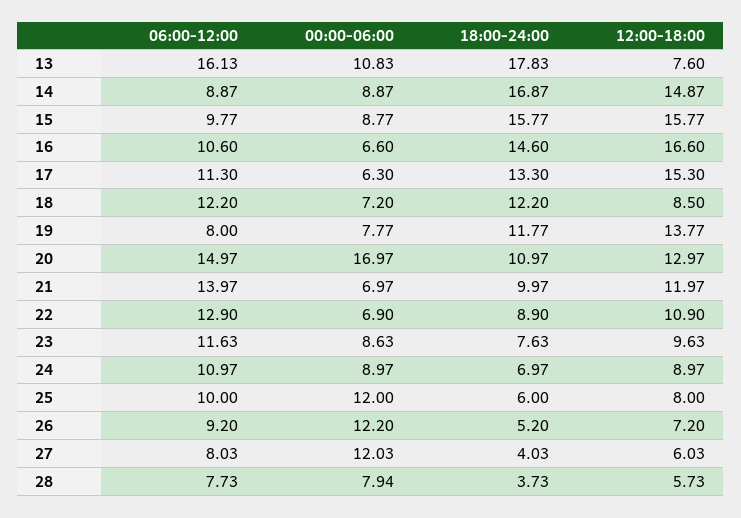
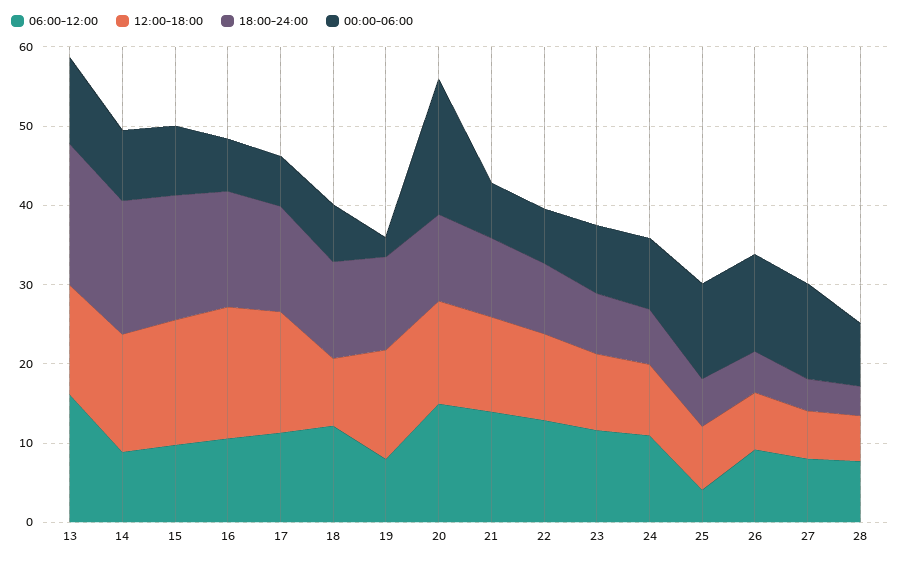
  {
    "06:00-12:00": {
      "13": 16.13,
      "14": 8.87,
      "15": 9.77,
      "16": 10.6,
      "17": 11.3,
      "18": 12.2,
      "19": 8,
      "20": 14.97,
      "21": 13.97,
      "22": 12.9,
      "23": 11.63,
      "24": 10.97,
-     "25": 10,
+     "25": 4,
      "26": 9.2,
      "27": 8.03,
      "28": 7.73
    },
    "00:00-06:00": {
      "13": 10.83,
      "14": 8.87,
      "15": 8.77,
      "16": 6.6,
      "17": 6.3,
      "18": 7.2,
-     "19": 7.77,
+     "19": 2,
      "20": 16.97,
      "21": 6.97,
      "22": 6.9,
      "23": 8.63,
      "24": 8.97,
      "25": 12,
      "26": 12.2,
      "27": 12.03,
      "28": 7.94
    },
    "18:00-24:00": {
      "13": 17.83,
      "14": 16.87,
      "15": 15.77,
      "16": 14.6,
      "17": 13.3,
      "18": 12.2,
      "19": 11.77,
      "20": 10.97,
      "21": 9.97,
      "22": 8.9,
      "23": 7.63,
      "24": 6.97,
      "25": 6,
      "26": 5.2,
      "27": 4.03,
      "28": 3.73
    },
    "12:00-18:00": {
-     "13": 7.6,
+     "13": 14,
      "14": 14.87,
      "15": 15.77,
      "16": 16.6,
      "17": 15.3,
      "18": 8.5,
      "19": 13.77,
      "20": 12.97,
      "21": 11.97,
      "22": 10.9,
      "23": 9.63,
      "24": 8.97,
      "25": 8,
      "26": 7.2,
      "27": 6.03,
      "28": 5.73
    }
  }

